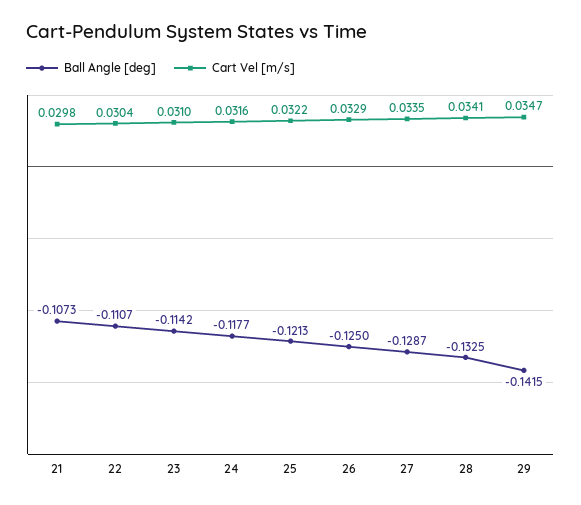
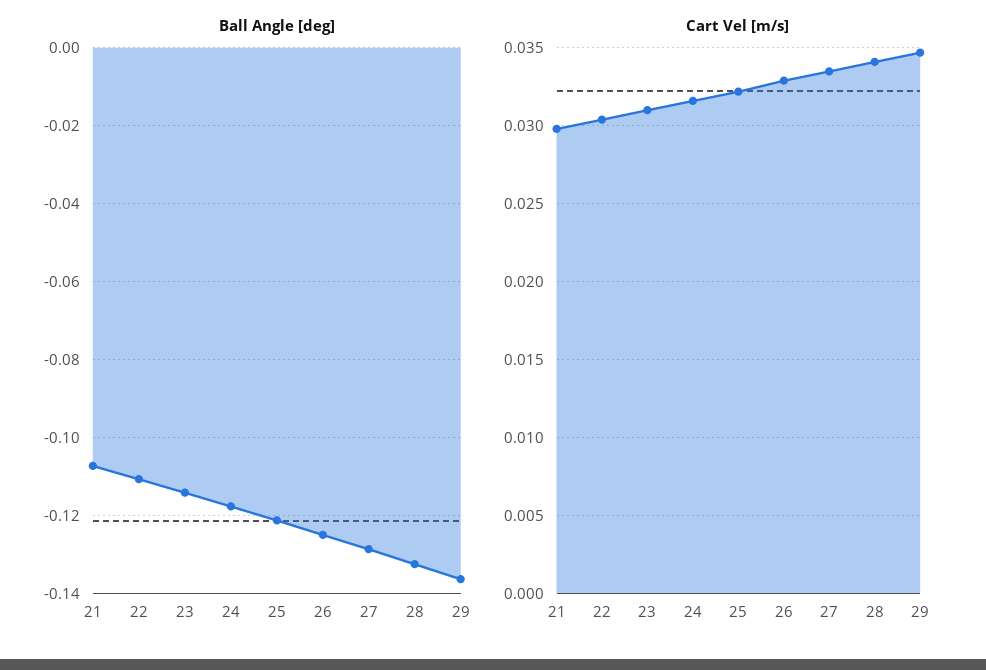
  {
    "Ball Angle [deg]": {
      "21": -0.1073,
      "22": -0.1107,
      "23": -0.1142,
      "24": -0.1177,
      "25": -0.1213,
      "26": -0.125,
      "27": -0.1287,
      "28": -0.1325,
-     "29": -0.1415
+     "29": -0.136
    },
    "Cart Vel [m/s]": {
      "21": 0.0298,
      "22": 0.0304,
      "23": 0.031,
      "24": 0.0316,
      "25": 0.0322,
      "26": 0.0329,
      "27": 0.0335,
      "28": 0.0341,
      "29": 0.0347
    }
  }

